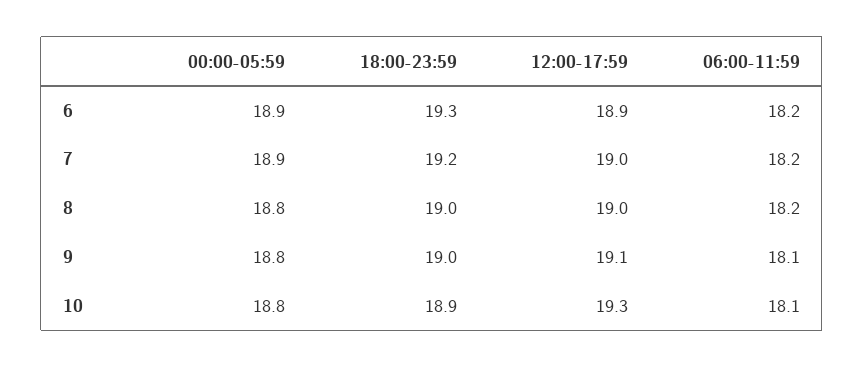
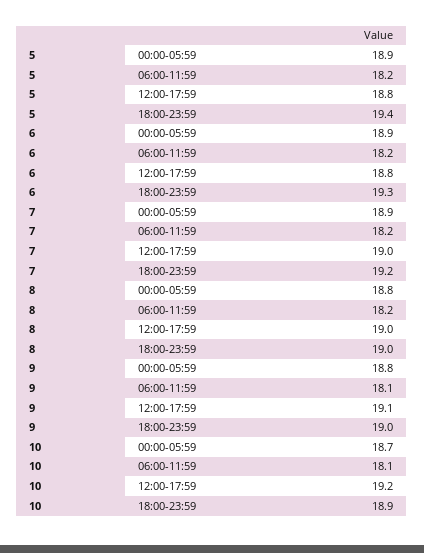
  {
    "00:00-05:59": {
      "6": 18.9,
      "7": 18.9,
      "8": 18.8,
      "9": 18.8,
-     "10": 18.8
+     "10": 18.7,
+     "5": 18.9
    },
    "18:00-23:59": {
      "6": 19.3,
      "7": 19.2,
      "8": 19,
      "9": 19,
-     "10": 18.9
+     "10": 18.9,
+     "5": 19.4
    },
    "12:00-17:59": {
-     "6": 18.9,
+     "6": 18.8,
      "7": 19,
      "8": 19,
      "9": 19.1,
-     "10": 19.3
+     "10": 19.2,
+     "5": 18.8
    },
    "06:00-11:59": {
      "6": 18.2,
      "7": 18.2,
      "8": 18.2,
      "9": 18.1,
-     "10": 18.1
+     "10": 18.1,
+     "5": 18.2
    }
  }

